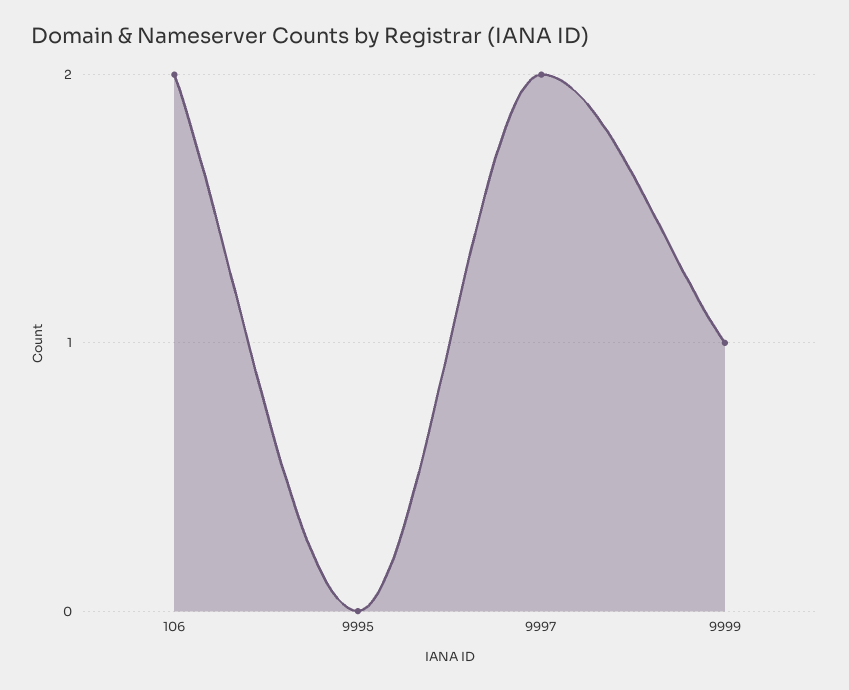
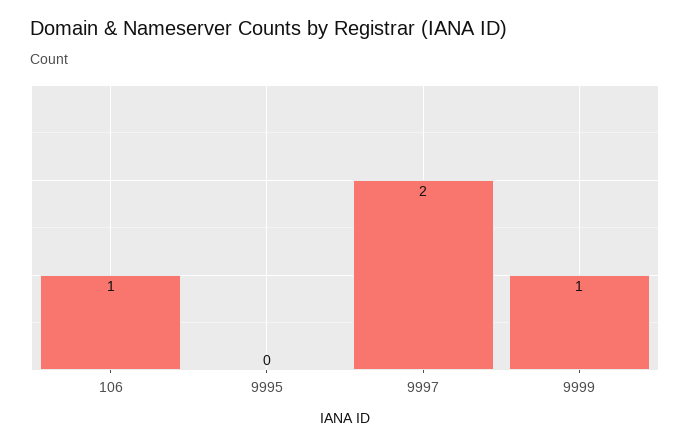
  {
-   "106": 2,
+   "106": 1,
    "9995": 0,
    "9997": 2,
    "9999": 1
  }

